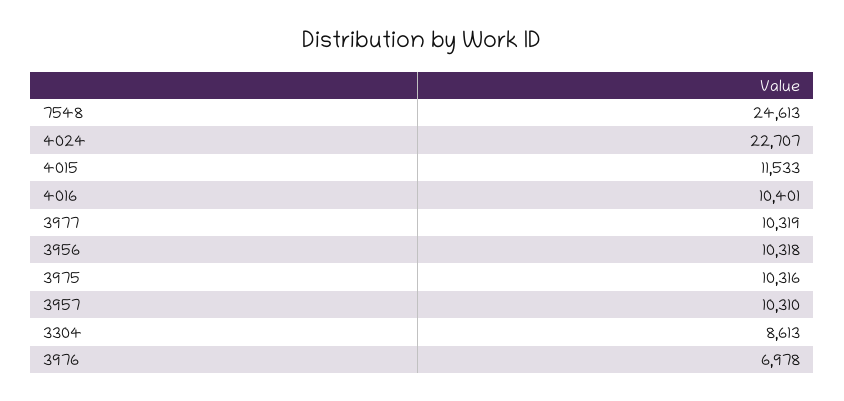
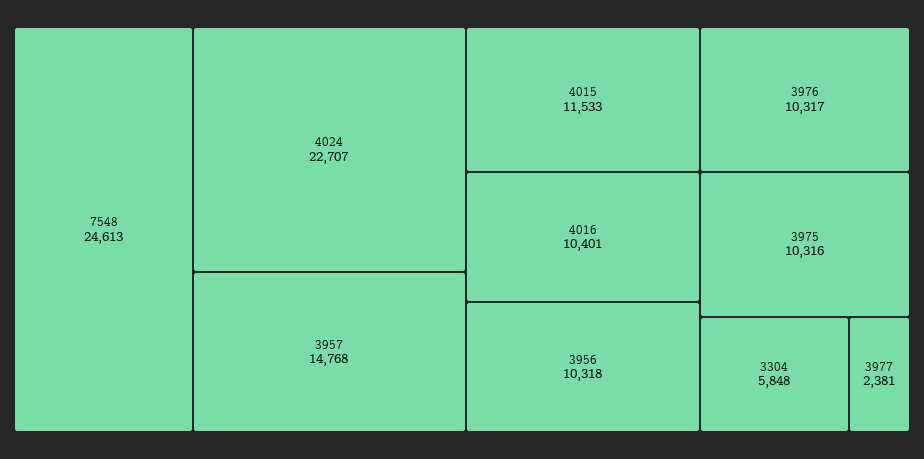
  {
    "7548": 24613,
    "4024": 22707,
    "4015": 11533,
    "4016": 10401,
-   "3977": 10319,
+   "3977": 2381,
    "3956": 10318,
    "3975": 10316,
-   "3957": 10310,
+   "3957": 14768,
-   "3304": 8613,
+   "3304": 5848,
-   "3976": 6978
+   "3976": 10317
  }

